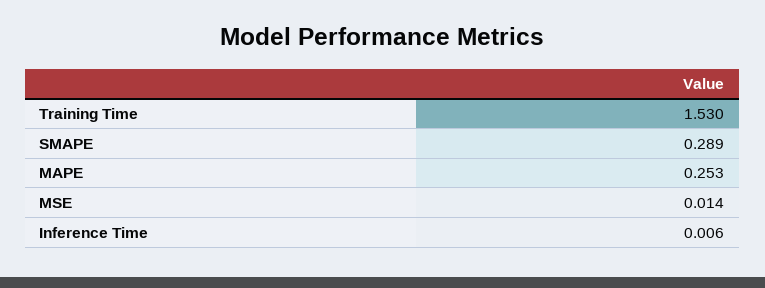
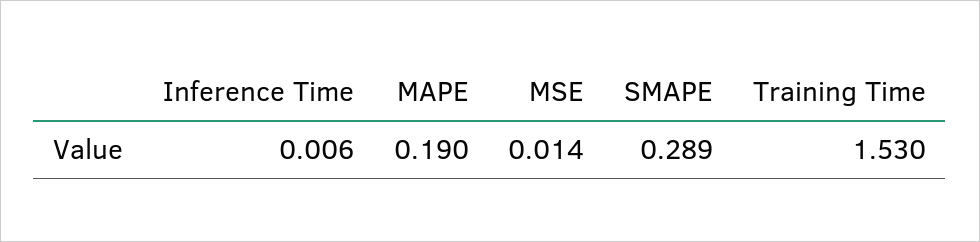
  {
    "Training Time": 1.53,
    "SMAPE": 0.289,
-   "MAPE": 0.253,
+   "MAPE": 0.19,
    "MSE": 0.014,
    "Inference Time": 0.006
  }

